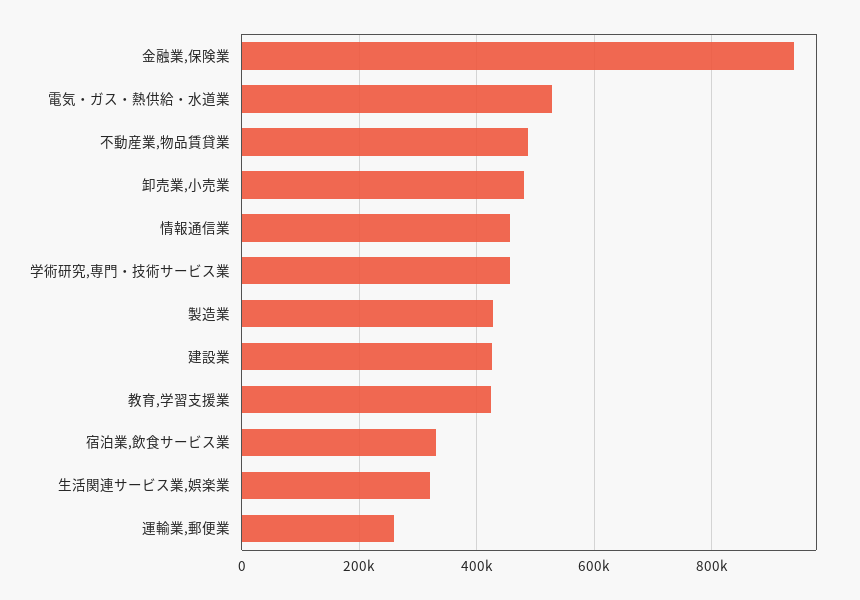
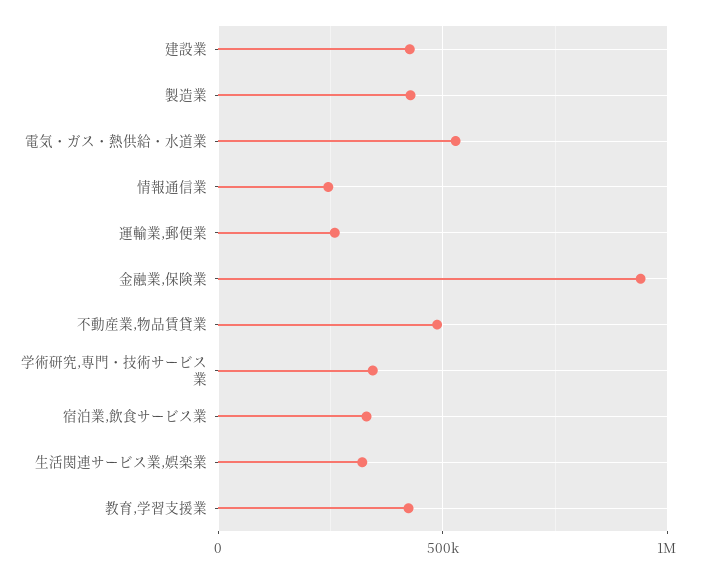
  {
    "金融業,保険業": 940000,
    "電気・ガス・熱供給・水道業": 520000,
    "不動産業,物品賃貸業": 480000,
-   "卸売業,小売業": 480000,
-   "情報通信業": 460000,
+   "情報通信業": 250000,
-   "学術研究,専門・技術サービス業": 460000,
+   "学術研究,専門・技術サービス業": 350000,
    "製造業": 420000,
    "建設業": 420000,
    "教育,学習支援業": 420000,
    "宿泊業,飲食サービス業": 340000,
    "生活関連サービス業,娯楽業": 320000,
    "運輸業,郵便業": 260000
  }

